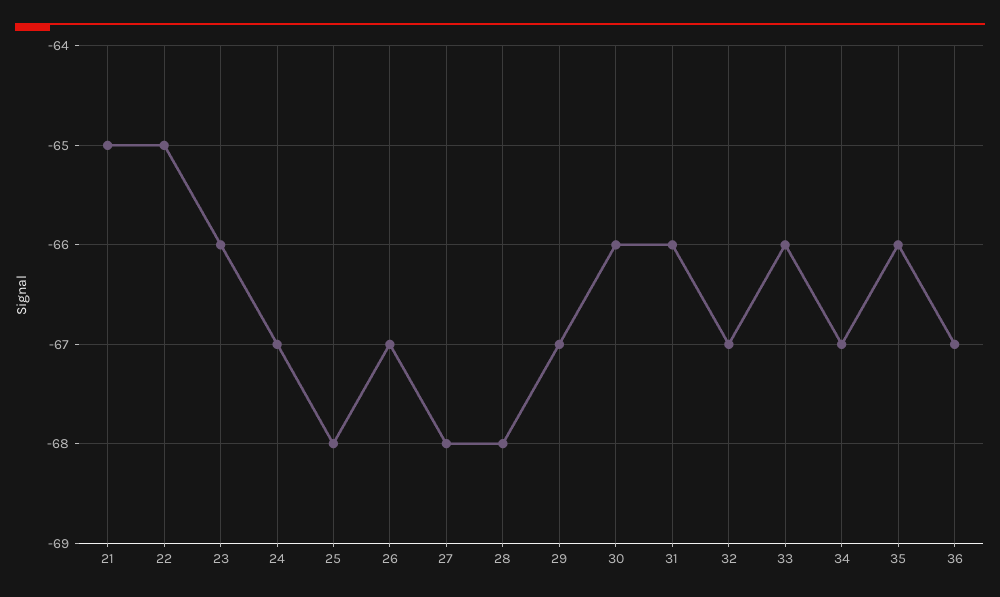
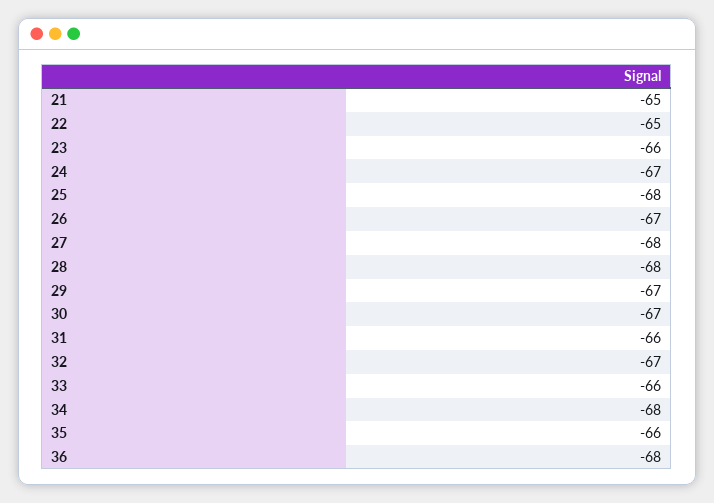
  {
    "21": -65,
    "22": -65,
    "23": -66,
    "24": -67,
    "25": -68,
    "26": -67,
    "27": -68,
    "28": -68,
    "29": -67,
-   "30": -66,
+   "30": -67,
    "31": -66,
    "32": -67,
    "33": -66,
-   "34": -67,
+   "34": -68,
    "35": -66,
-   "36": -67
+   "36": -68
  }

